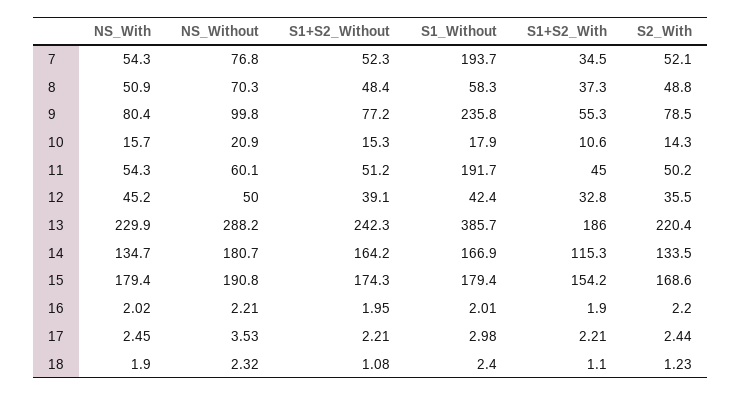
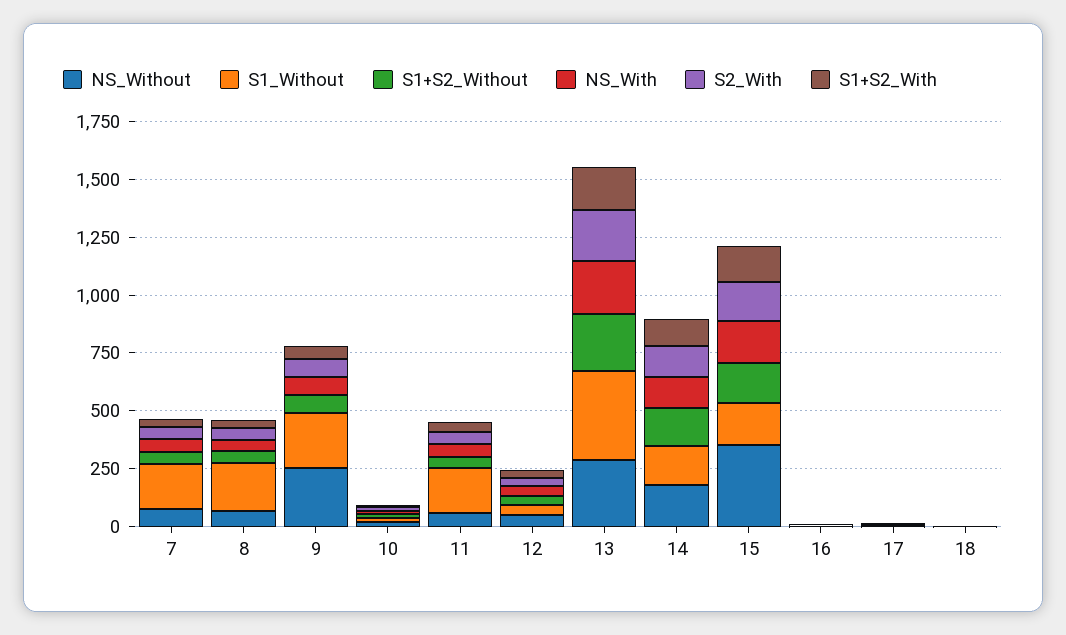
  {
    "NS_With": {
      "7": 54.3,
      "8": 50.9,
      "9": 80.4,
      "10": 15.7,
      "11": 54.3,
      "12": 45.2,
      "13": 229.9,
      "14": 134.7,
      "15": 179.4,
      "16": 2.02,
      "17": 2.45,
      "18": 1.9
    },
    "NS_Without": {
      "7": 76.8,
      "8": 70.3,
-     "9": 99.8,
+     "9": 250,
      "10": 20.9,
      "11": 60.1,
      "12": 50,
      "13": 288.2,
      "14": 180.7,
-     "15": 190.8,
+     "15": 350,
      "16": 2.21,
      "17": 3.53,
      "18": 2.32
    },
    "S1+S2_Without": {
      "7": 52.3,
      "8": 48.4,
      "9": 77.2,
      "10": 15.3,
      "11": 51.2,
      "12": 39.1,
      "13": 242.3,
      "14": 164.2,
      "15": 174.3,
      "16": 1.95,
      "17": 2.21,
      "18": 1.08
    },
    "S1_Without": {
      "7": 193.7,
-     "8": 58.3,
+     "8": 200,
      "9": 235.8,
      "10": 17.9,
      "11": 191.7,
      "12": 42.4,
      "13": 385.7,
      "14": 166.9,
      "15": 179.4,
      "16": 2.01,
      "17": 2.98,
      "18": 2.4
    },
    "S1+S2_With": {
      "7": 34.5,
      "8": 37.3,
      "9": 55.3,
      "10": 10.6,
      "11": 45,
      "12": 32.8,
      "13": 186,
      "14": 115.3,
      "15": 154.2,
      "16": 1.9,
      "17": 2.21,
      "18": 1.1
    },
    "S2_With": {
      "7": 52.1,
      "8": 48.8,
      "9": 78.5,
      "10": 14.3,
      "11": 50.2,
      "12": 35.5,
      "13": 220.4,
      "14": 133.5,
      "15": 168.6,
      "16": 2.2,
      "17": 2.44,
      "18": 1.23
    }
  }

